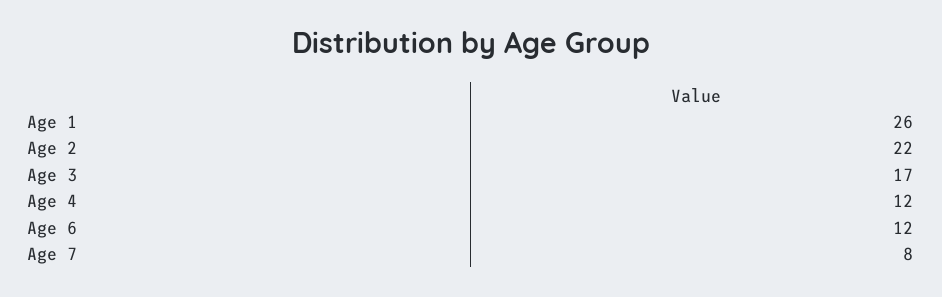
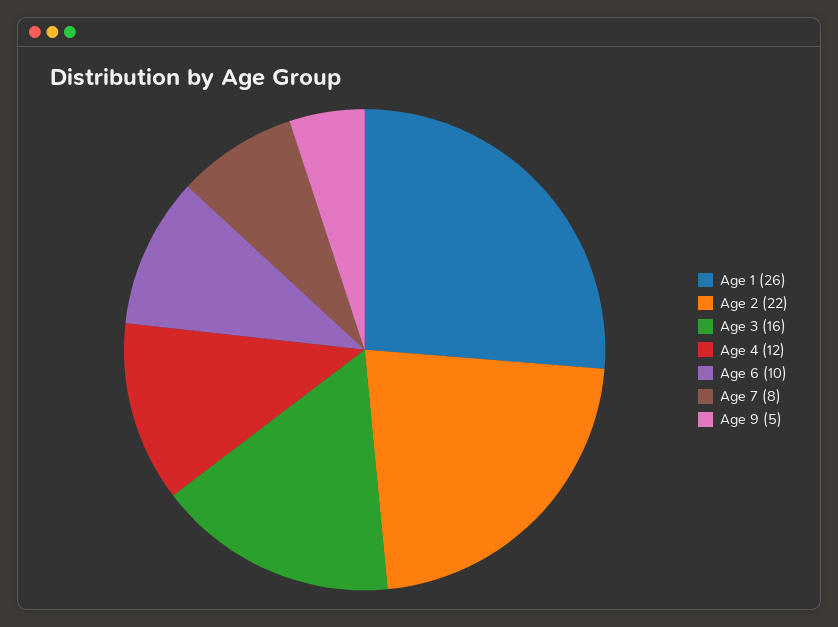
  {
    "Age 1": 26,
    "Age 2": 22,
-   "Age 3": 17,
+   "Age 3": 16,
    "Age 4": 12,
-   "Age 6": 12,
+   "Age 6": 10,
-   "Age 7": 8
+   "Age 7": 8,
+   "Age 9": 5
  }

